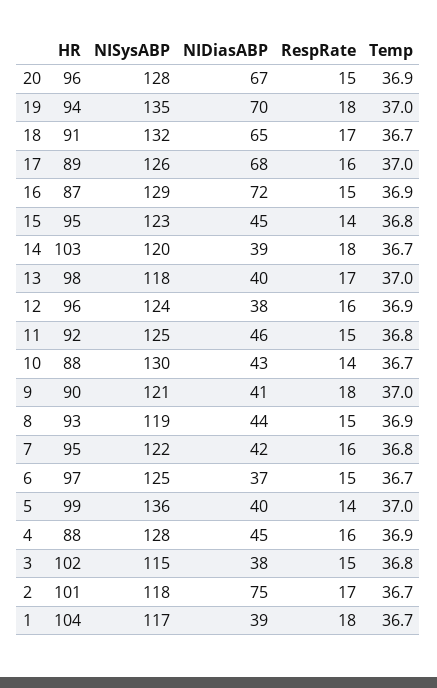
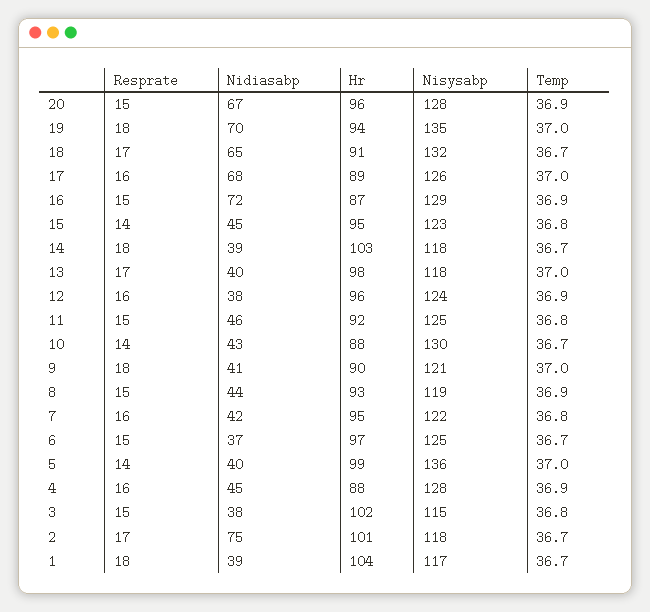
  {
    "HR": {
      "20": 96,
      "19": 94,
      "18": 91,
      "17": 89,
      "16": 87,
      "15": 95,
      "14": 103,
      "13": 98,
      "12": 96,
      "11": 92,
      "10": 88,
      "9": 90,
      "8": 93,
      "7": 95,
      "6": 97,
      "5": 99,
      "4": 88,
      "3": 102,
      "2": 101,
      "1": 104
    },
    "NISysABP": {
      "20": 128,
      "19": 135,
      "18": 132,
      "17": 126,
      "16": 129,
      "15": 123,
-     "14": 120,
+     "14": 118,
      "13": 118,
      "12": 124,
      "11": 125,
      "10": 130,
      "9": 121,
      "8": 119,
      "7": 122,
      "6": 125,
      "5": 136,
      "4": 128,
      "3": 115,
      "2": 118,
      "1": 117
    },
    "NIDiasABP": {
      "20": 67,
      "19": 70,
      "18": 65,
      "17": 68,
      "16": 72,
      "15": 45,
      "14": 39,
      "13": 40,
      "12": 38,
      "11": 46,
      "10": 43,
      "9": 41,
      "8": 44,
      "7": 42,
      "6": 37,
      "5": 40,
      "4": 45,
      "3": 38,
      "2": 75,
      "1": 39
    },
    "RespRate": {
      "20": 15,
      "19": 18,
      "18": 17,
      "17": 16,
      "16": 15,
      "15": 14,
      "14": 18,
      "13": 17,
      "12": 16,
      "11": 15,
      "10": 14,
      "9": 18,
      "8": 15,
      "7": 16,
      "6": 15,
      "5": 14,
      "4": 16,
      "3": 15,
      "2": 17,
      "1": 18
    },
    "Temp": {
      "20": 36.9,
      "19": 37,
      "18": 36.7,
      "17": 37,
      "16": 36.9,
      "15": 36.8,
      "14": 36.7,
      "13": 37,
      "12": 36.9,
      "11": 36.8,
      "10": 36.7,
      "9": 37,
      "8": 36.9,
      "7": 36.8,
      "6": 36.7,
      "5": 37,
      "4": 36.9,
      "3": 36.8,
      "2": 36.7,
      "1": 36.7
    }
  }

